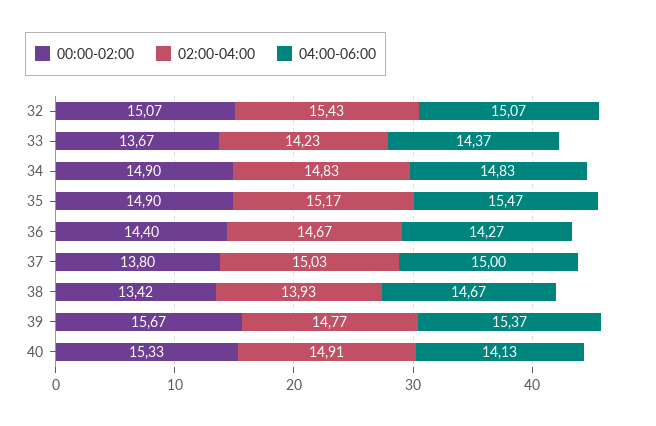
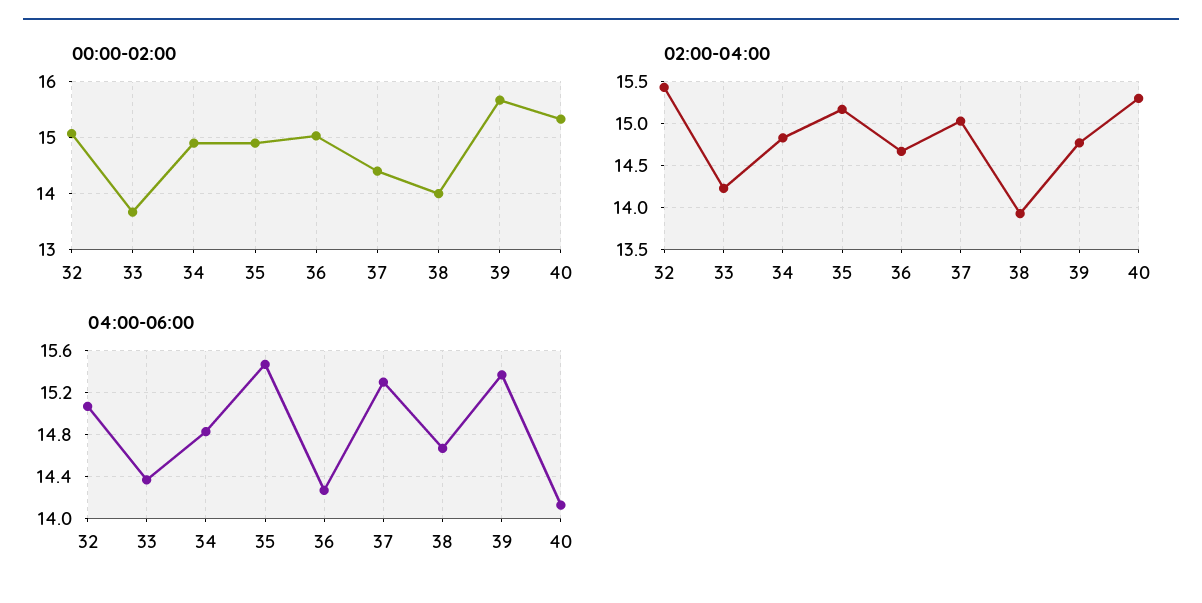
  {
    "00:00-02:00": {
      "32": 15.07,
      "33": 13.67,
      "34": 14.9,
      "35": 14.9,
-     "36": 14.4,
+     "36": 15,
-     "37": 13.8,
+     "37": 14.4,
-     "38": 13.42,
+     "38": 14,
      "39": 15.67,
      "40": 15.33
    },
    "02:00-04:00": {
      "32": 15.43,
      "33": 14.23,
      "34": 14.83,
      "35": 15.17,
      "36": 14.67,
      "37": 15.03,
      "38": 13.93,
      "39": 14.77,
-     "40": 14.91
+     "40": 15.3
    },
    "04:00-06:00": {
      "32": 15.07,
      "33": 14.37,
      "34": 14.83,
      "35": 15.47,
      "36": 14.27,
-     "37": 15,
+     "37": 15.3,
      "38": 14.67,
      "39": 15.37,
      "40": 14.13
    }
  }

